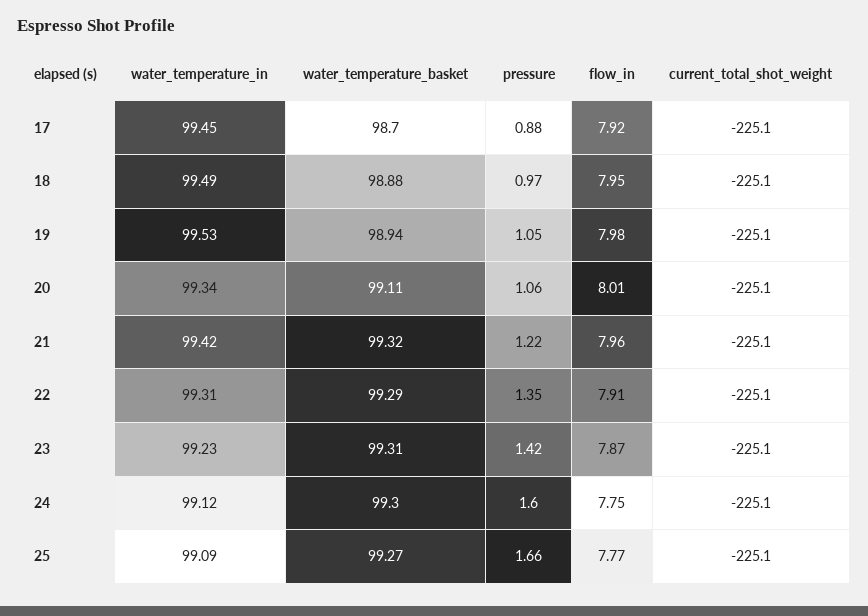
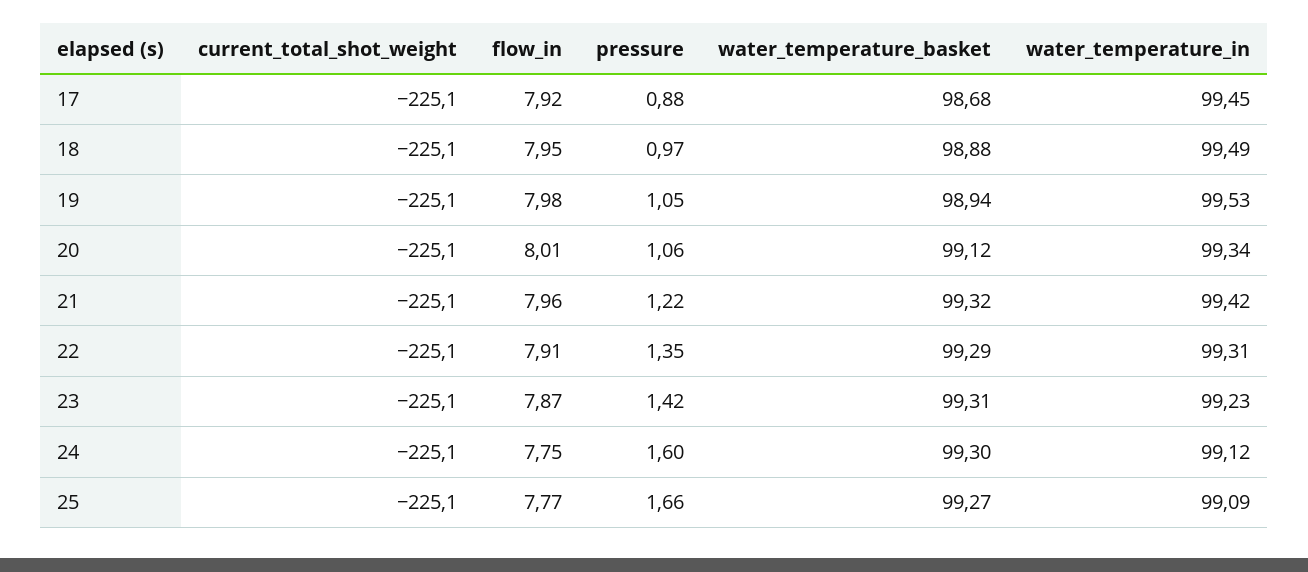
  {
    "water_temperature_in": {
      "17": 99.45,
      "18": 99.49,
      "19": 99.53,
      "20": 99.34,
      "21": 99.42,
      "22": 99.31,
      "23": 99.23,
      "24": 99.12,
      "25": 99.09
    },
    "water_temperature_basket": {
-     "17": 98.7,
+     "17": 98.68,
      "18": 98.88,
      "19": 98.94,
-     "20": 99.11,
+     "20": 99.12,
      "21": 99.32,
      "22": 99.29,
      "23": 99.31,
      "24": 99.3,
      "25": 99.27
    },
    "pressure": {
      "17": 0.88,
      "18": 0.97,
      "19": 1.05,
      "20": 1.06,
      "21": 1.22,
      "22": 1.35,
      "23": 1.42,
      "24": 1.6,
      "25": 1.66
    },
    "flow_in": {
      "17": 7.92,
      "18": 7.95,
      "19": 7.98,
      "20": 8.01,
      "21": 7.96,
      "22": 7.91,
      "23": 7.87,
      "24": 7.75,
      "25": 7.77
    },
    "current_total_shot_weight": {
      "17": -225.1,
      "18": -225.1,
      "19": -225.1,
      "20": -225.1,
      "21": -225.1,
      "22": -225.1,
      "23": -225.1,
      "24": -225.1,
      "25": -225.1
    }
  }

